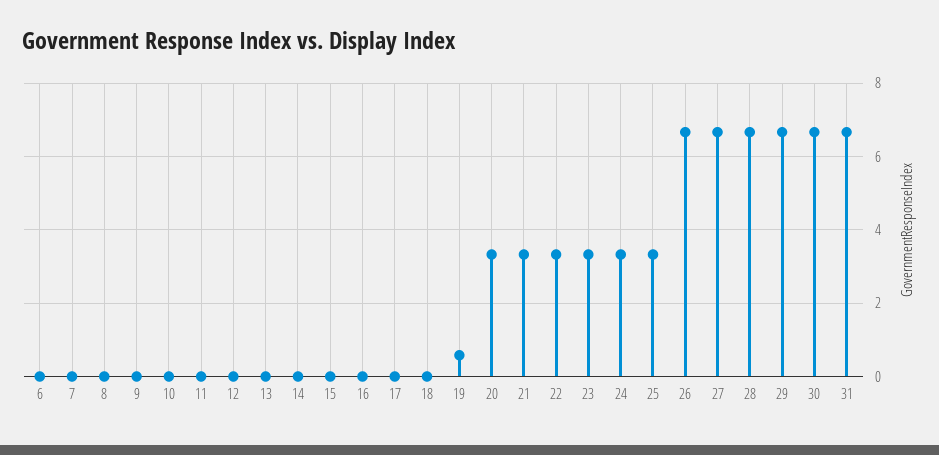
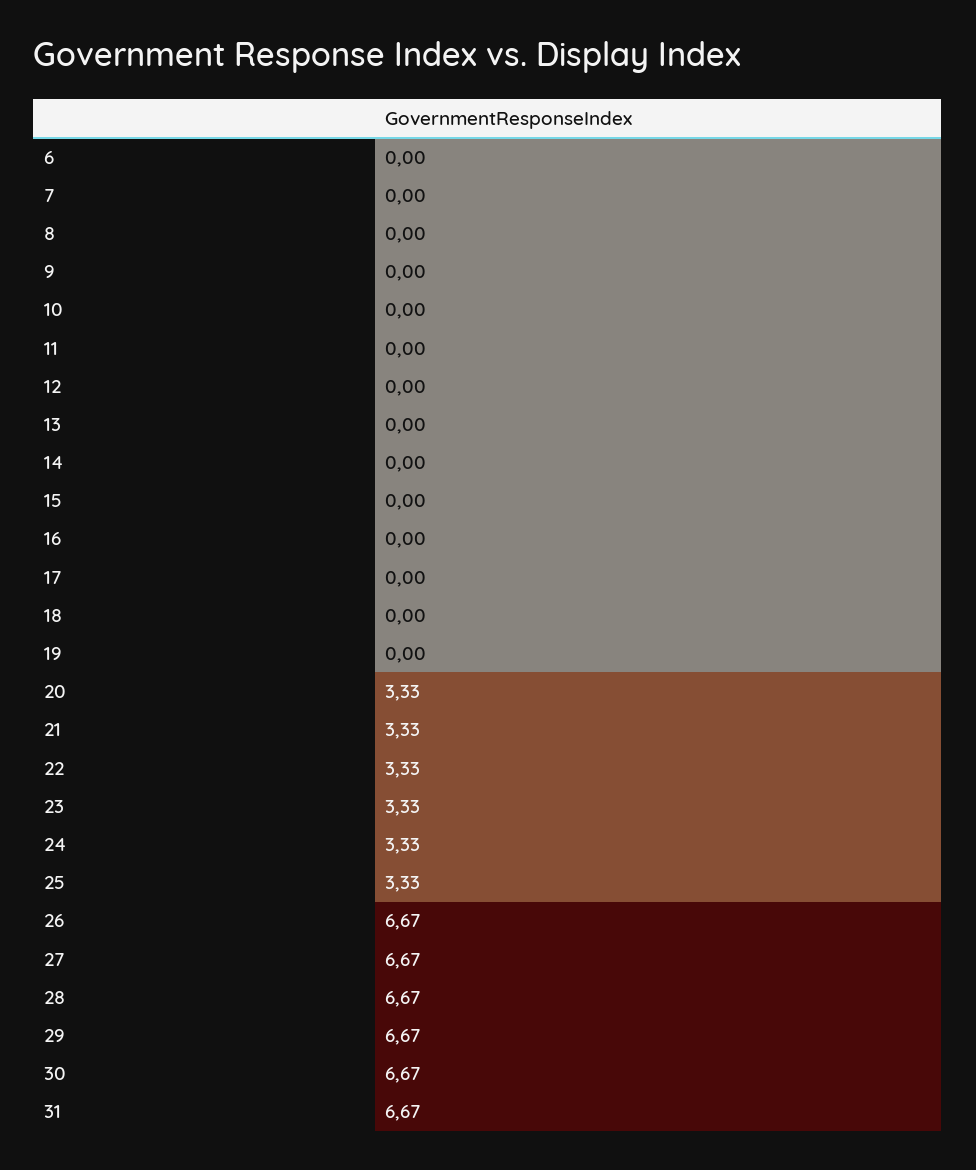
  {
    "6": 0,
    "7": 0,
    "8": 0,
    "9": 0,
    "10": 0,
    "11": 0,
    "12": 0,
    "13": 0,
    "14": 0,
    "15": 0,
    "16": 0,
    "17": 0,
    "18": 0,
-   "19": 0.6,
+   "19": 0,
    "20": 3.33,
    "21": 3.33,
    "22": 3.33,
    "23": 3.33,
    "24": 3.33,
    "25": 3.33,
    "26": 6.67,
    "27": 6.67,
    "28": 6.67,
    "29": 6.67,
    "30": 6.67,
    "31": 6.67
  }

